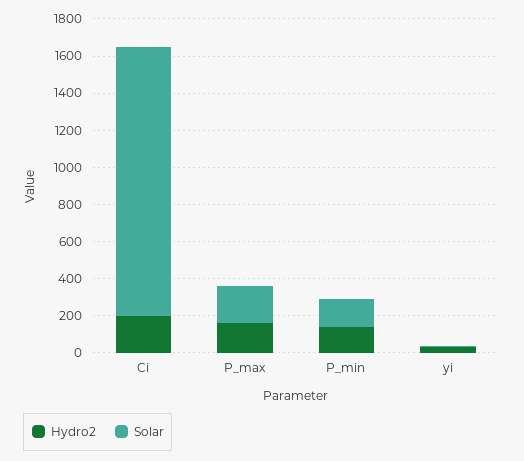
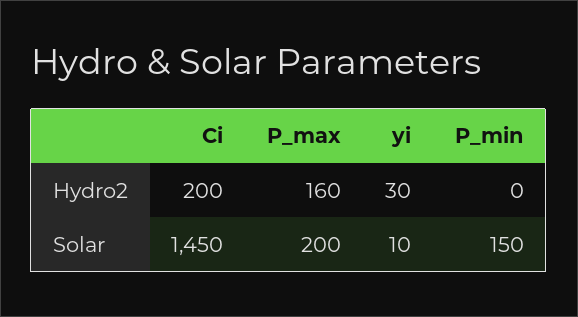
  {
    "Hydro2": {
      "Ci": 200,
      "P_max": 160,
-     "P_min": 150,
+     "P_min": 0,
      "yi": 30
    },
    "Solar": {
      "Ci": 1450,
      "P_max": 200,
      "P_min": 150,
      "yi": 10
    }
  }

